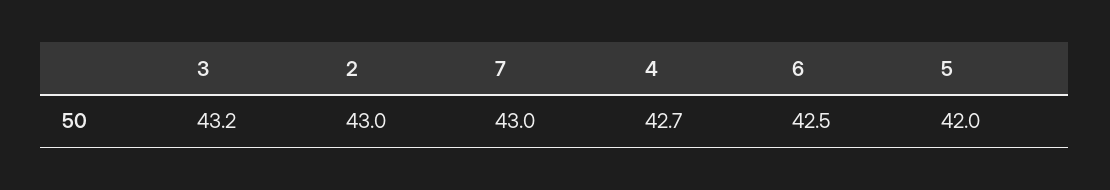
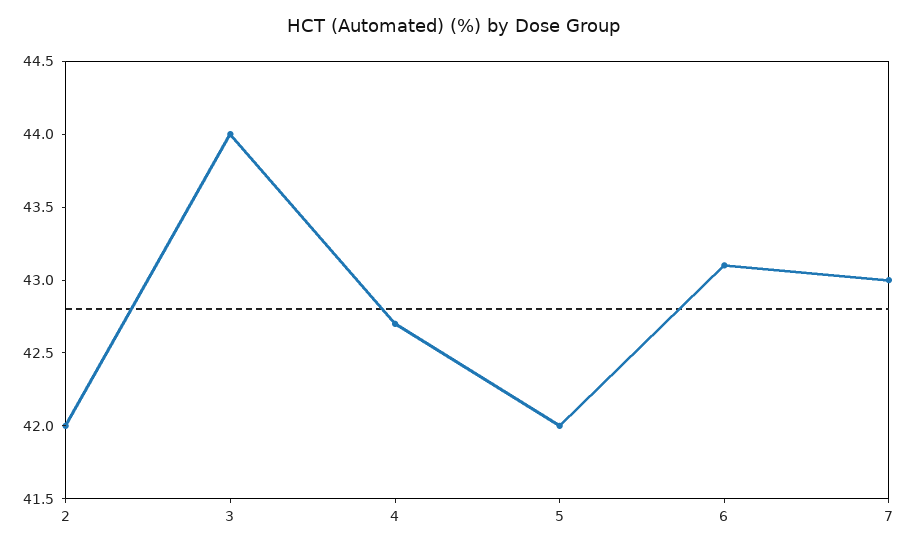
  {
-   "3": 43.2,
+   "3": 44,
-   "2": 43,
+   "2": 42,
    "7": 43,
    "4": 42.7,
-   "6": 42.5,
+   "6": 43.1,
    "5": 42
  }

